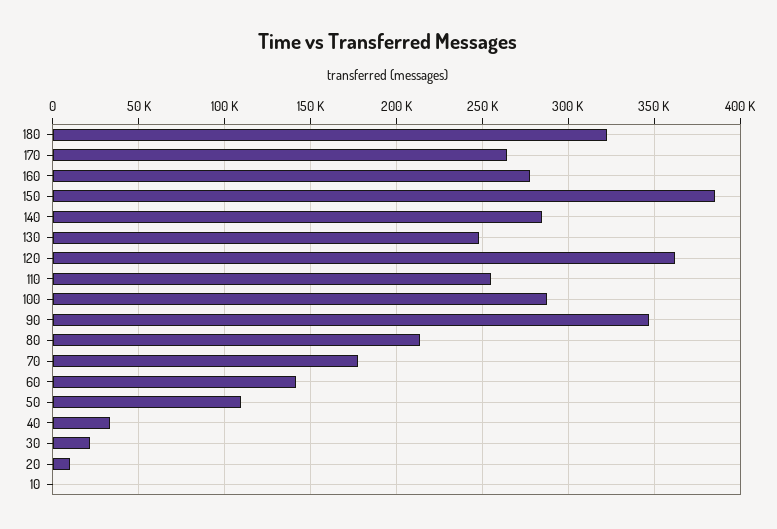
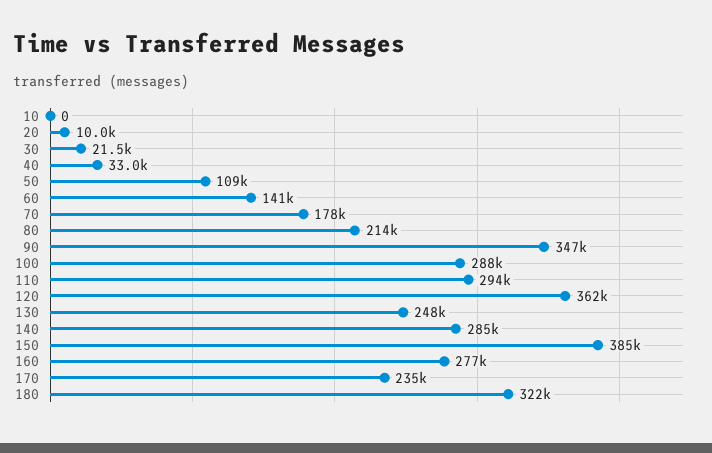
  {
    "180": 322000,
-   "170": 265000,
+   "170": 235000,
    "160": 277000,
    "150": 385000,
    "140": 285000,
    "130": 248000,
    "120": 362000,
-   "110": 255000,
+   "110": 294000,
    "100": 288000,
    "90": 347000,
    "80": 214000,
    "70": 178000,
    "60": 141000,
    "50": 109000,
    "40": 33000,
    "30": 21500,
    "20": 10000,
    "10": 0
  }

